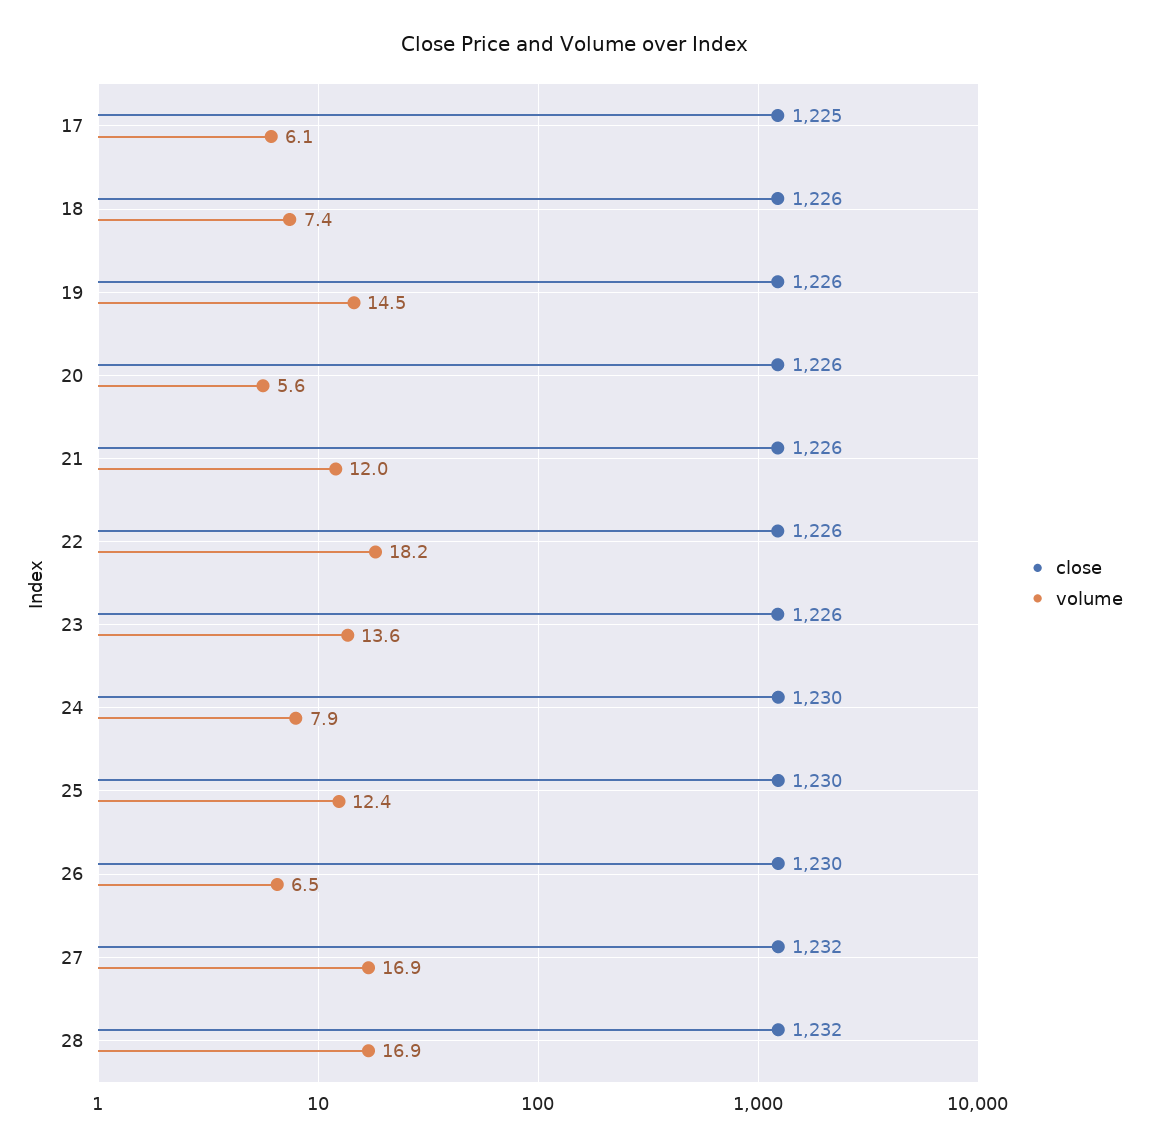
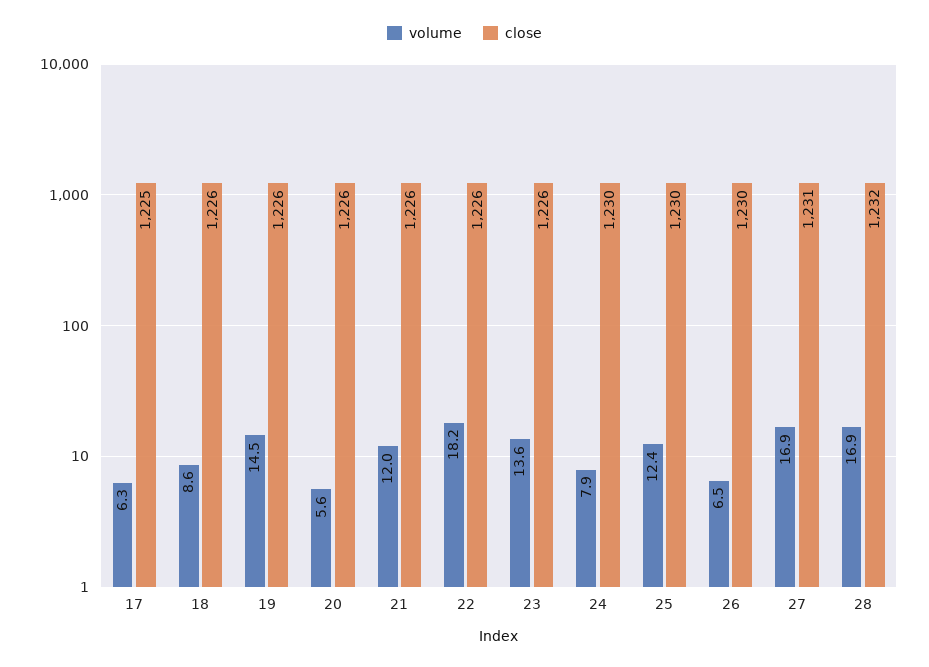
  {
    "close": {
      "17": 1225,
      "18": 1226,
      "19": 1226,
      "20": 1226,
      "21": 1226,
      "22": 1226,
      "23": 1226,
      "24": 1230,
      "25": 1230,
      "26": 1230,
-     "27": 1232,
+     "27": 1231,
      "28": 1232
    },
    "volume": {
-     "17": 6.1,
+     "17": 6.3,
-     "18": 7.4,
+     "18": 8.6,
      "19": 14.5,
      "20": 5.6,
      "21": 12,
      "22": 18.2,
      "23": 13.6,
      "24": 7.9,
      "25": 12.4,
      "26": 6.5,
      "27": 16.9,
      "28": 16.9
    }
  }

